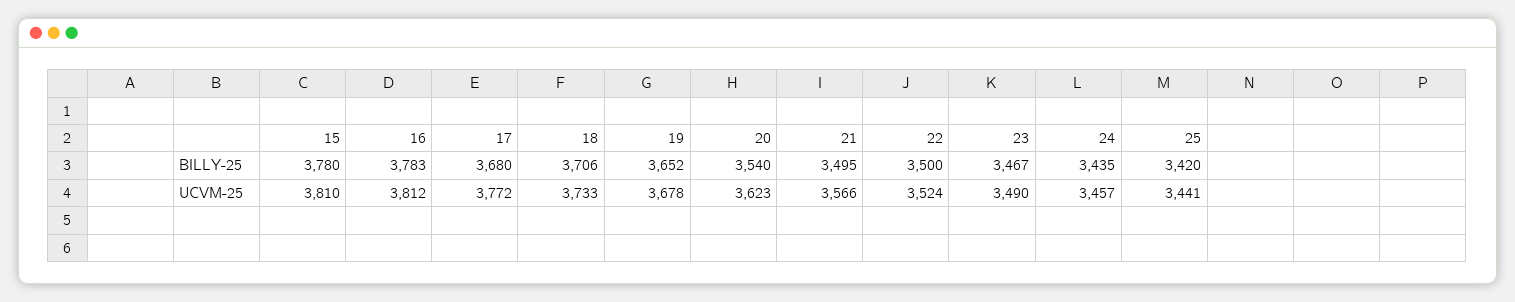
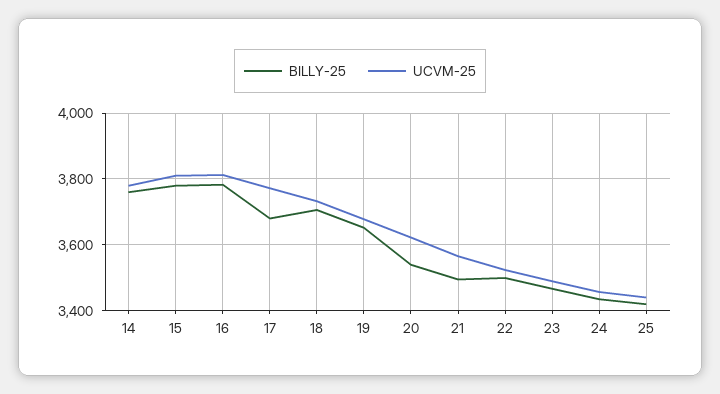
  {
    "BILLY-25": {
      "15": 3780,
      "16": 3783,
      "17": 3680,
      "18": 3706,
      "19": 3652,
      "20": 3540,
      "21": 3495,
      "22": 3500,
      "23": 3467,
      "24": 3435,
-     "25": 3420
+     "25": 3420,
+     "14": 3760
    },
    "UCVM-25": {
      "15": 3810,
      "16": 3812,
      "17": 3772,
      "18": 3733,
      "19": 3678,
      "20": 3623,
      "21": 3566,
      "22": 3524,
      "23": 3490,
      "24": 3457,
-     "25": 3441
+     "25": 3441,
+     "14": 3780
    }
  }

